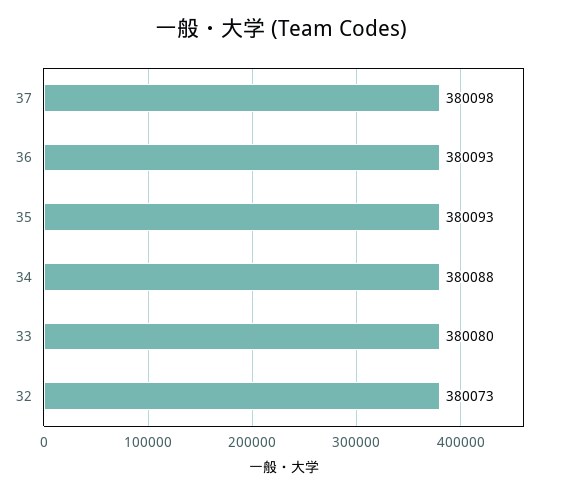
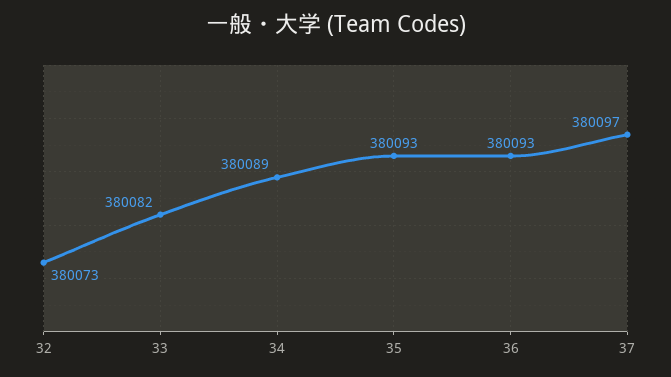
  {
-   "37": 380098,
+   "37": 380097,
    "36": 380093,
    "35": 380093,
-   "34": 380088,
+   "34": 380089,
-   "33": 380080,
+   "33": 380082,
    "32": 380073
  }

